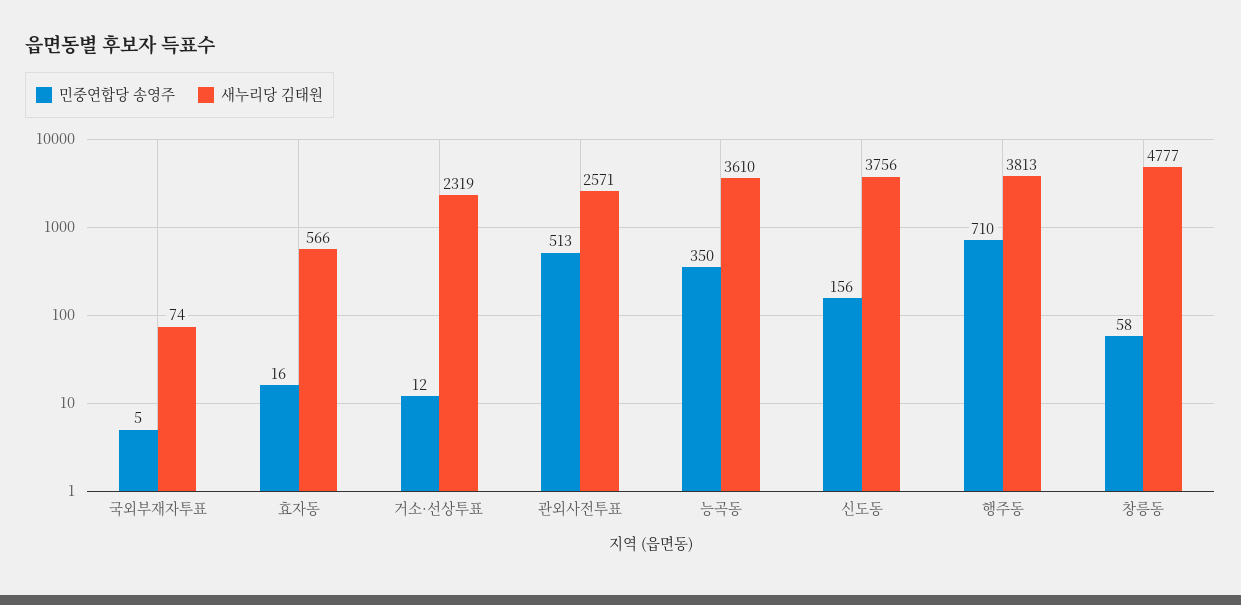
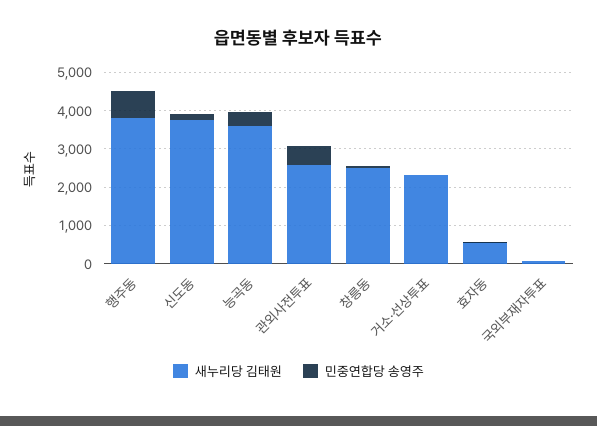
  {
    "민중연합당 송영주": {
      "국외부재자투표": 5,
      "효자동": 16,
      "거소·선상투표": 12,
      "관외사전투표": 513,
      "능곡동": 350,
      "신도동": 156,
      "행주동": 710,
      "창릉동": 58
    },
    "새누리당 김태원": {
      "국외부재자투표": 74,
      "효자동": 566,
      "거소·선상투표": 2319,
      "관외사전투표": 2571,
      "능곡동": 3610,
      "신도동": 3756,
      "행주동": 3813,
-     "창릉동": 4777
+     "창릉동": 2500
    }
  }

